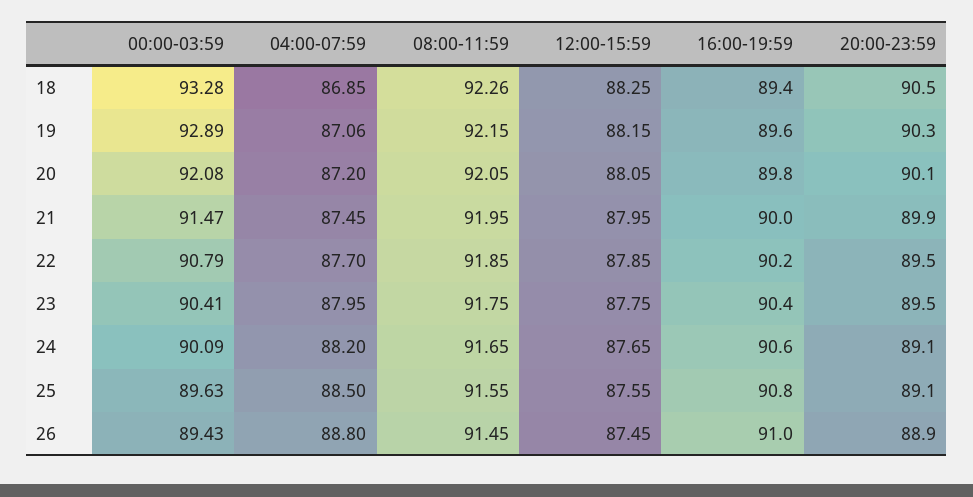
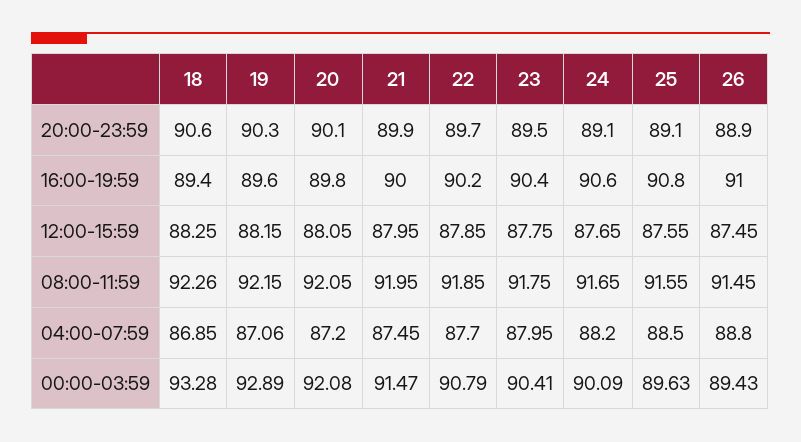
  {
    "00:00-03:59": {
      "18": 93.28,
      "19": 92.89,
      "20": 92.08,
      "21": 91.47,
      "22": 90.79,
      "23": 90.41,
      "24": 90.09,
      "25": 89.63,
      "26": 89.43
    },
    "04:00-07:59": {
      "18": 86.85,
      "19": 87.06,
      "20": 87.2,
      "21": 87.45,
      "22": 87.7,
      "23": 87.95,
      "24": 88.2,
      "25": 88.5,
      "26": 88.8
    },
    "08:00-11:59": {
      "18": 92.26,
      "19": 92.15,
      "20": 92.05,
      "21": 91.95,
      "22": 91.85,
      "23": 91.75,
      "24": 91.65,
      "25": 91.55,
      "26": 91.45
    },
    "12:00-15:59": {
      "18": 88.25,
      "19": 88.15,
      "20": 88.05,
      "21": 87.95,
      "22": 87.85,
      "23": 87.75,
      "24": 87.65,
      "25": 87.55,
      "26": 87.45
    },
    "16:00-19:59": {
      "18": 89.4,
      "19": 89.6,
      "20": 89.8,
      "21": 90,
      "22": 90.2,
      "23": 90.4,
      "24": 90.6,
      "25": 90.8,
      "26": 91
    },
    "20:00-23:59": {
-     "18": 90.5,
+     "18": 90.6,
      "19": 90.3,
      "20": 90.1,
      "21": 89.9,
-     "22": 89.5,
+     "22": 89.7,
      "23": 89.5,
      "24": 89.1,
      "25": 89.1,
      "26": 88.9
    }
  }

